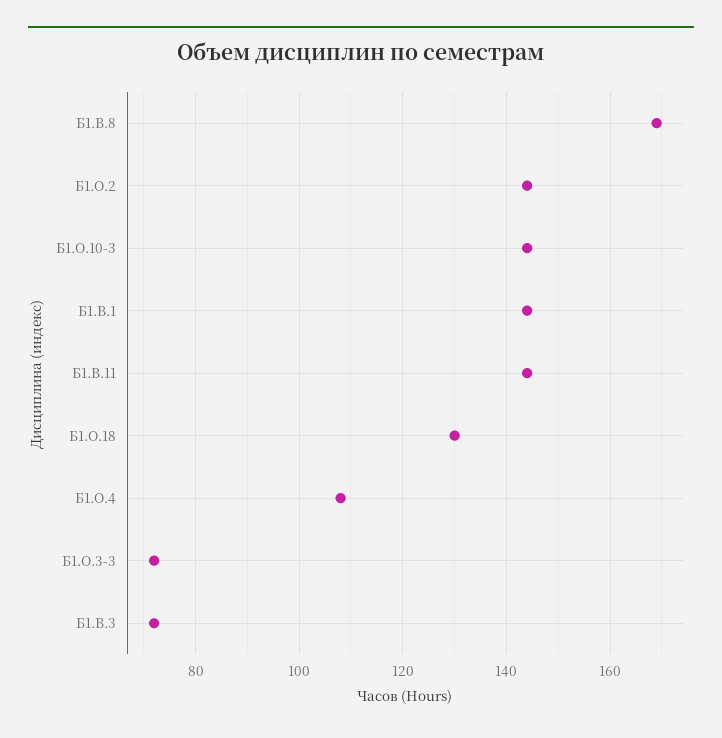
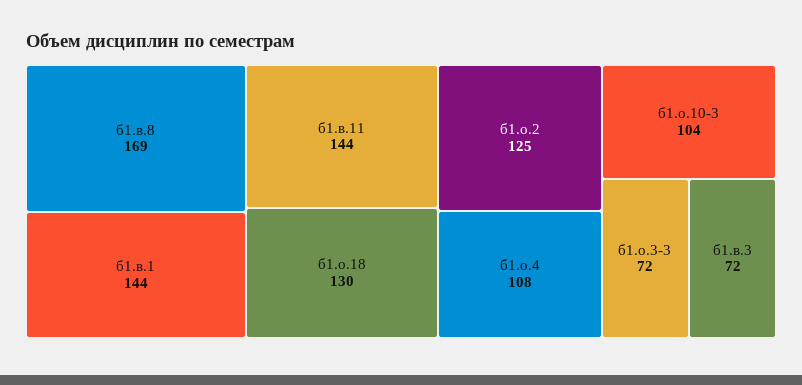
  {
    "Б1.В.8": 169,
-   "Б1.О.2": 145,
+   "Б1.О.2": 125,
-   "Б1.О.10-3": 145,
+   "Б1.О.10-3": 104,
    "Б1.В.1": 144,
    "Б1.В.11": 144,
    "Б1.О.18": 130,
    "Б1.О.4": 108,
    "Б1.О.3-3": 72,
    "Б1.В.3": 72
  }

